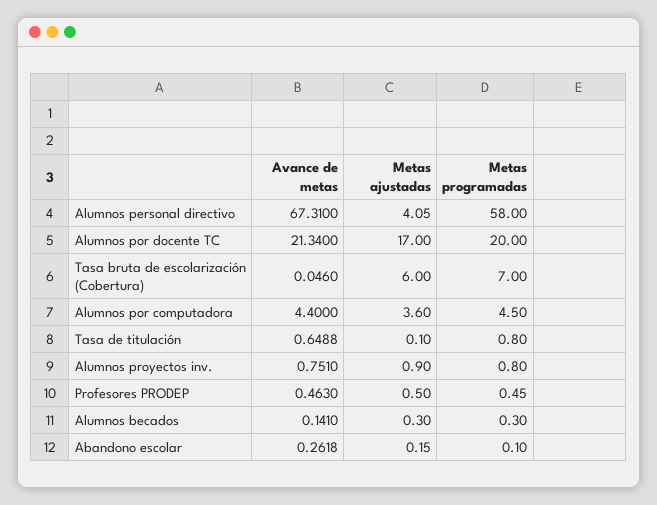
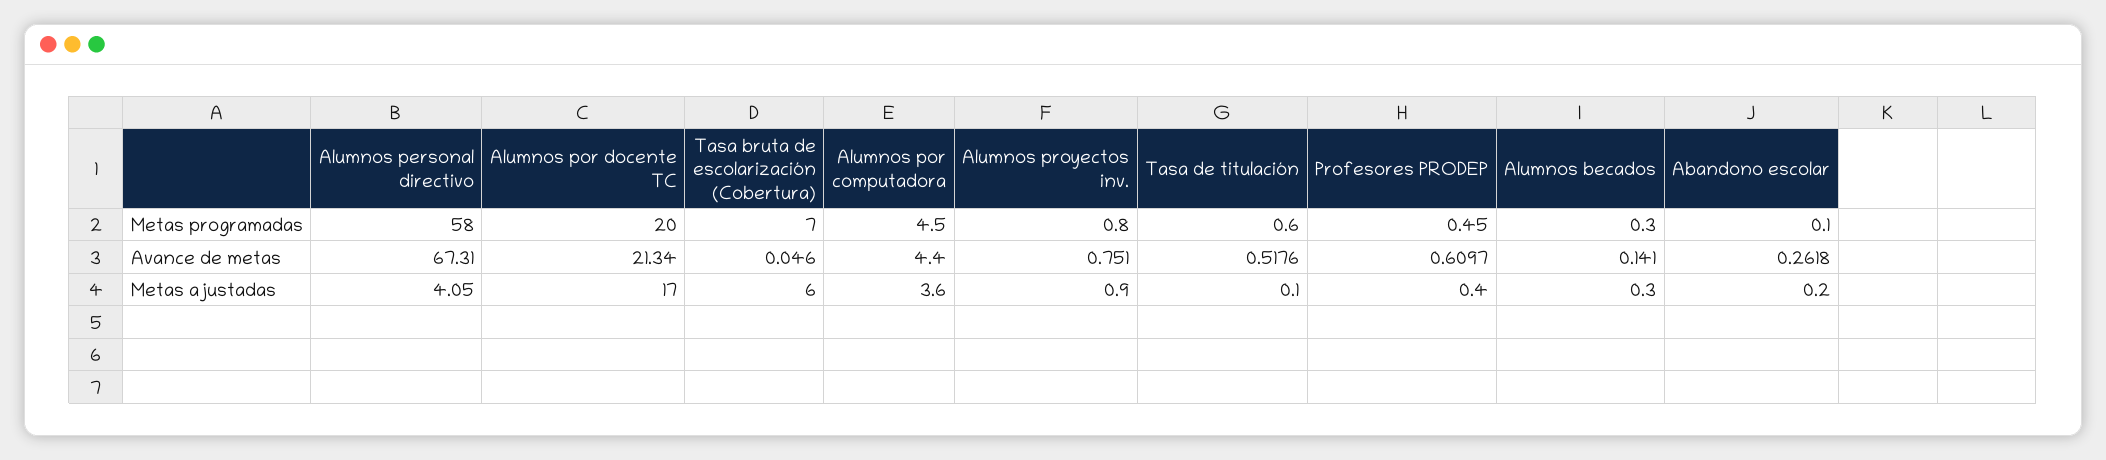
  {
    "Avance de metas": {
      "Alumnos personal directivo": 67.31,
      "Alumnos por docente TC": 21.34,
      "Tasa bruta de escolarización (Cobertura)": 0.046,
      "Alumnos por computadora": 4.4,
-     "Tasa de titulación": 0.6488,
+     "Tasa de titulación": 0.5176,
      "Alumnos proyectos inv.": 0.751,
-     "Profesores PRODEP": 0.463,
+     "Profesores PRODEP": 0.6097,
      "Alumnos becados": 0.141,
      "Abandono escolar": 0.2618
    },
    "Metas ajustadas": {
      "Alumnos personal directivo": 4.05,
      "Alumnos por docente TC": 17,
      "Tasa bruta de escolarización (Cobertura)": 6,
      "Alumnos por computadora": 3.6,
      "Tasa de titulación": 0.1,
      "Alumnos proyectos inv.": 0.9,
-     "Profesores PRODEP": 0.5,
+     "Profesores PRODEP": 0.4,
      "Alumnos becados": 0.3,
-     "Abandono escolar": 0.15
+     "Abandono escolar": 0.2
    },
    "Metas programadas": {
      "Alumnos personal directivo": 58,
      "Alumnos por docente TC": 20,
      "Tasa bruta de escolarización (Cobertura)": 7,
      "Alumnos por computadora": 4.5,
-     "Tasa de titulación": 0.8,
+     "Tasa de titulación": 0.6,
      "Alumnos proyectos inv.": 0.8,
      "Profesores PRODEP": 0.45,
      "Alumnos becados": 0.3,
      "Abandono escolar": 0.1
    }
  }

